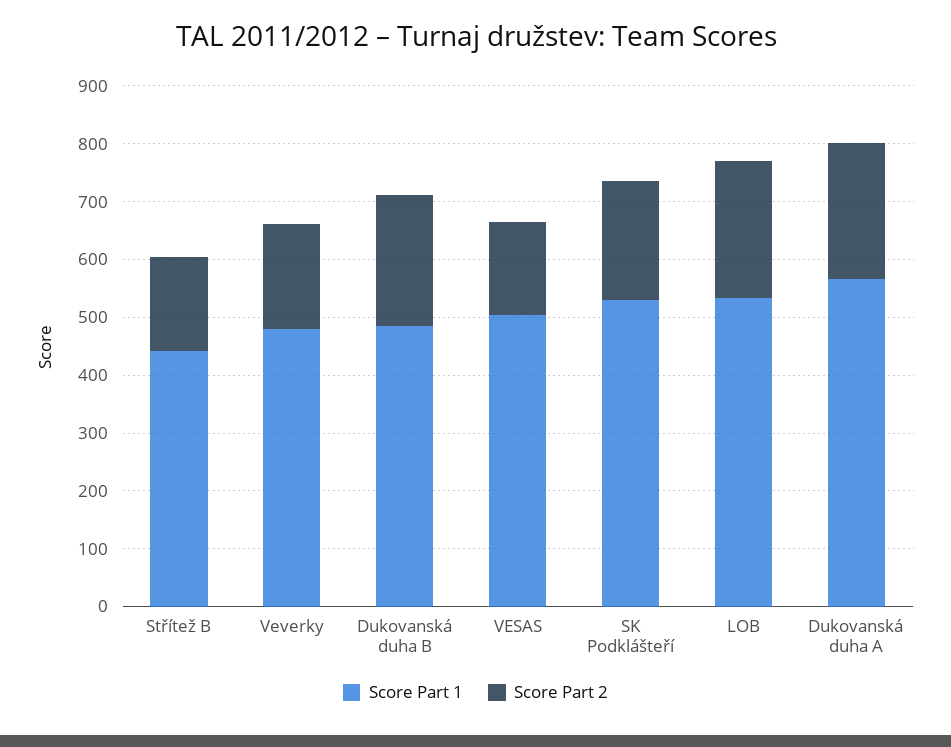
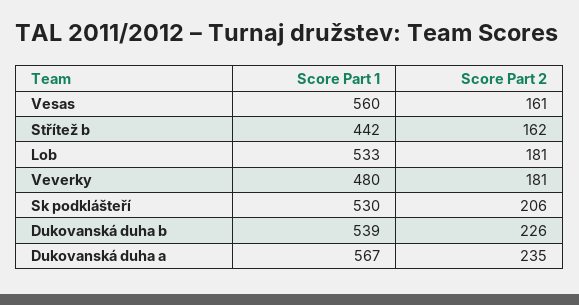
  {
    "Score Part 1": {
      "Střítež B": 442,
      "Veverky": 480,
-     "Dukovanská duha B": 480,
+     "Dukovanská duha B": 539,
-     "VESAS": 500,
+     "VESAS": 560,
      "SK Podklášteří": 530,
      "LOB": 533,
      "Dukovanská duha A": 567
    },
    "Score Part 2": {
      "Střítež B": 162,
      "Veverky": 181,
      "Dukovanská duha B": 226,
      "VESAS": 161,
      "SK Podklášteří": 206,
-     "LOB": 240,
+     "LOB": 181,
      "Dukovanská duha A": 235
    }
  }

